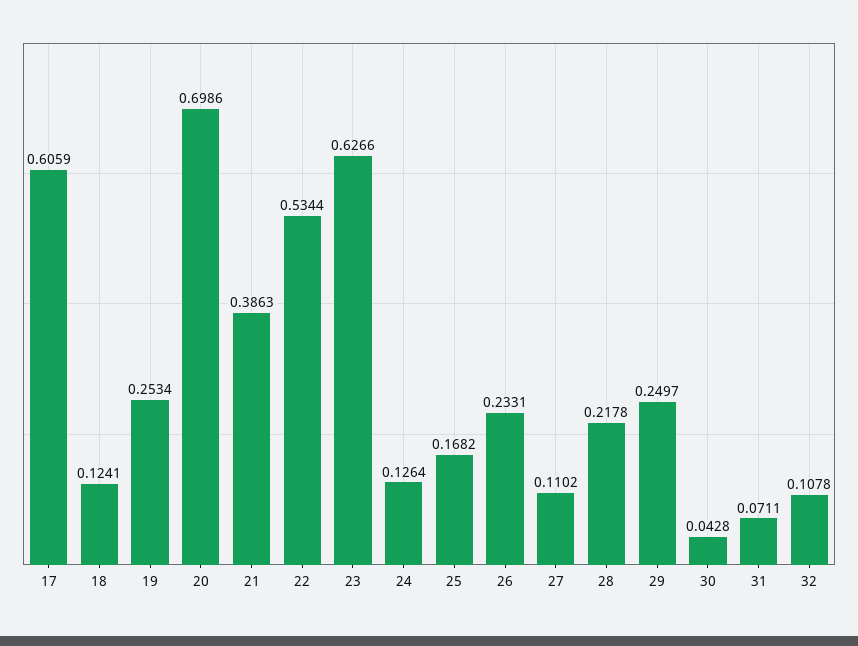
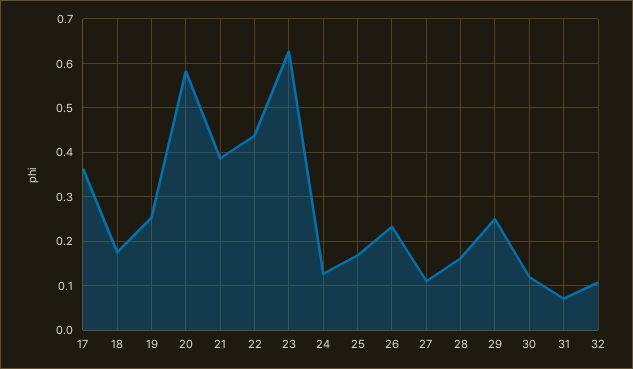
  {
-   "17": 0.6059,
+   "17": 0.36,
-   "18": 0.1241,
+   "18": 0.18,
    "19": 0.2534,
-   "20": 0.6986,
+   "20": 0.58,
    "21": 0.3863,
-   "22": 0.5344,
+   "22": 0.44,
    "23": 0.6266,
    "24": 0.1264,
    "25": 0.1682,
    "26": 0.2331,
    "27": 0.1102,
-   "28": 0.2178,
+   "28": 0.16,
    "29": 0.2497,
-   "30": 0.0428,
+   "30": 0.12,
    "31": 0.0711,
    "32": 0.1078
  }

